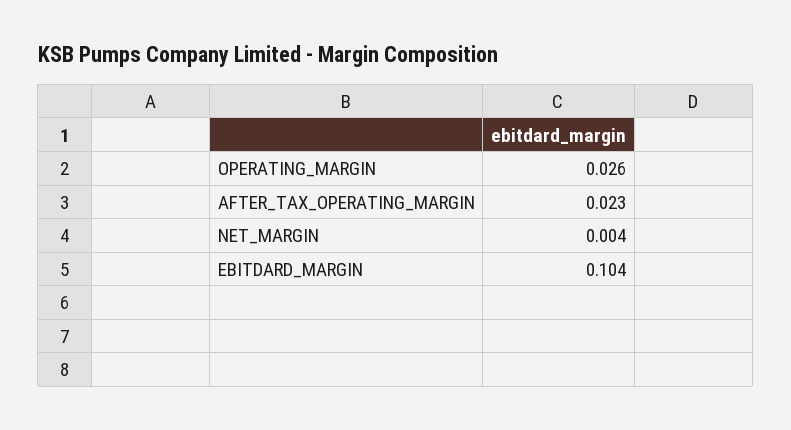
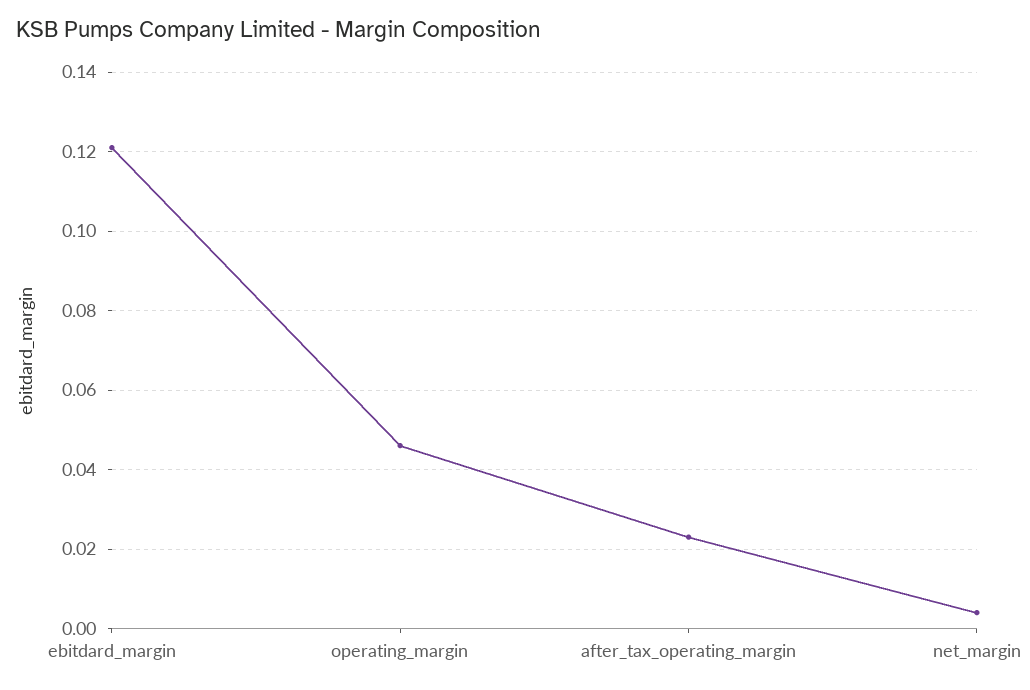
  {
-   "OPERATING_MARGIN": 0.026,
+   "OPERATING_MARGIN": 0.045,
    "AFTER_TAX_OPERATING_MARGIN": 0.023,
    "NET_MARGIN": 0.004,
-   "EBITDARD_MARGIN": 0.104
+   "EBITDARD_MARGIN": 0.12
  }

